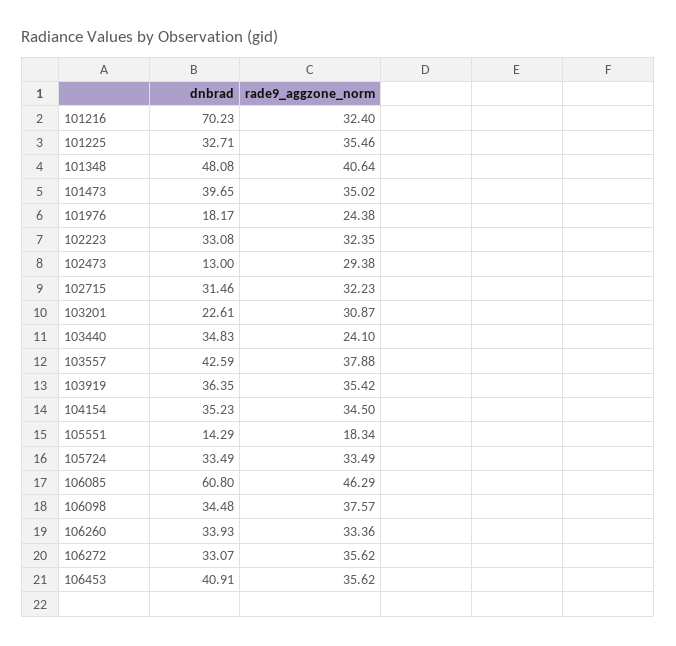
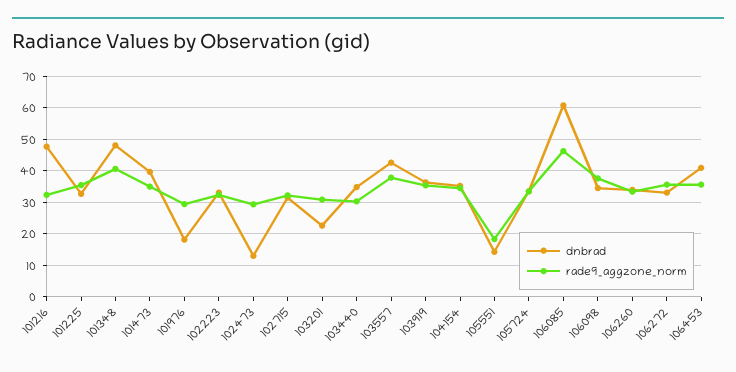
  {
    "dnbrad": {
-     "101216": 70.23,
+     "101216": 48,
      "101225": 32.71,
      "101348": 48.08,
      "101473": 39.65,
      "101976": 18.17,
      "102223": 33.08,
      "102473": 13,
      "102715": 31.46,
      "103201": 22.61,
      "103440": 34.83,
      "103557": 42.59,
      "103919": 36.35,
      "104154": 35.23,
      "105551": 14.29,
      "105724": 33.49,
      "106085": 60.8,
      "106098": 34.48,
      "106260": 33.93,
      "106272": 33.07,
      "106453": 40.91
    },
    "rade9_aggzone_norm": {
      "101216": 32.4,
      "101225": 35.46,
      "101348": 40.64,
      "101473": 35.02,
-     "101976": 24.38,
+     "101976": 30,
      "102223": 32.35,
      "102473": 29.38,
      "102715": 32.23,
      "103201": 30.87,
-     "103440": 24.1,
+     "103440": 30,
      "103557": 37.88,
      "103919": 35.42,
      "104154": 34.5,
      "105551": 18.34,
      "105724": 33.49,
      "106085": 46.29,
      "106098": 37.57,
      "106260": 33.36,
      "106272": 35.62,
      "106453": 35.62
    }
  }

